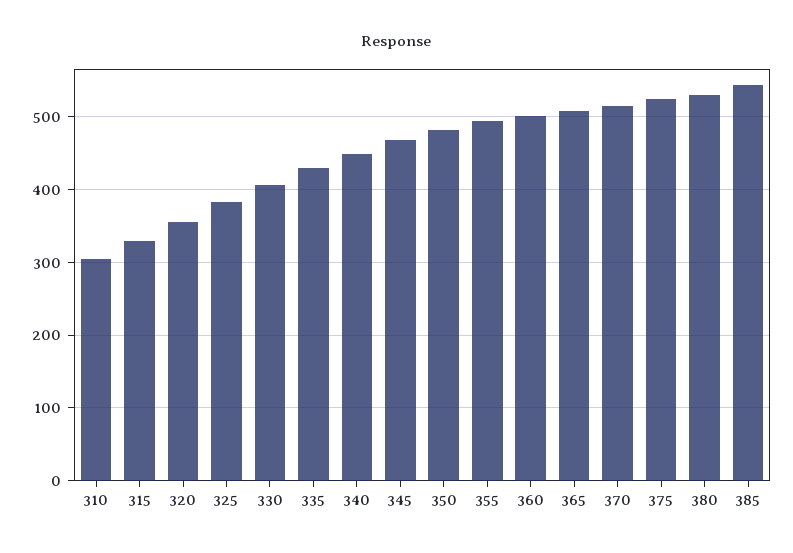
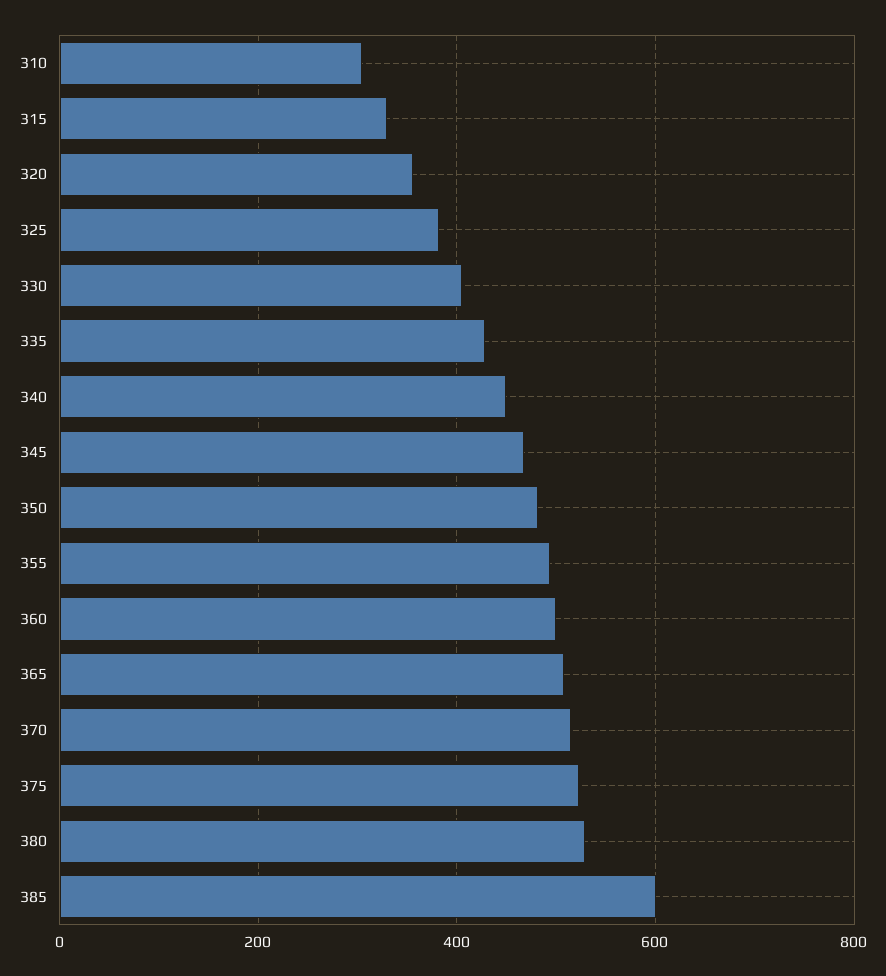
  {
    "310": 300,
    "315": 330,
    "320": 360,
    "325": 380,
    "330": 410,
    "335": 430,
    "340": 450,
    "345": 470,
    "350": 480,
    "355": 490,
    "360": 500,
    "365": 510,
    "370": 510,
    "375": 520,
    "380": 530,
-   "385": 540
+   "385": 600
  }

